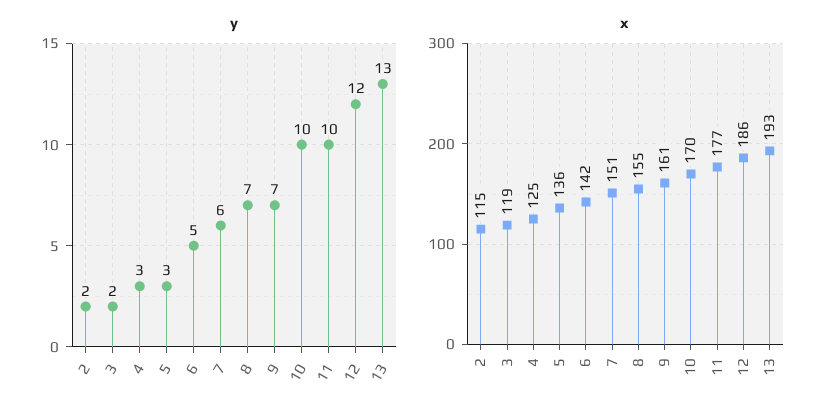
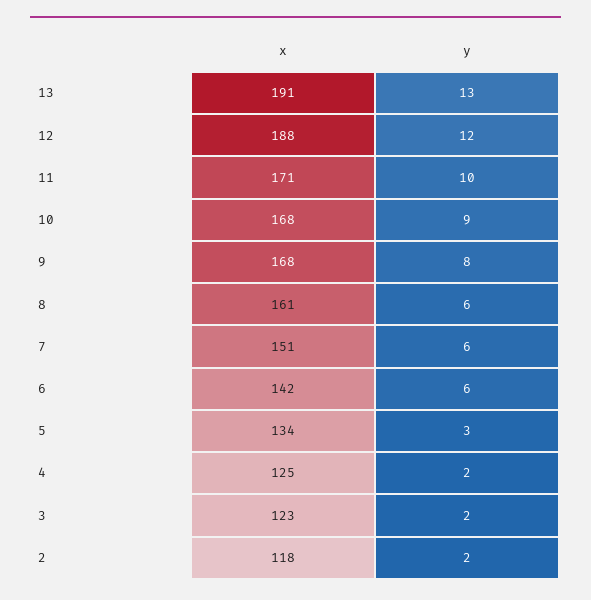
  {
    "y": {
      "2": 2,
      "3": 2,
-     "4": 3,
+     "4": 2,
      "5": 3,
-     "6": 5,
+     "6": 6,
      "7": 6,
-     "8": 7,
+     "8": 6,
-     "9": 7,
+     "9": 8,
-     "10": 10,
+     "10": 9,
      "11": 10,
      "12": 12,
      "13": 13
    },
    "x": {
-     "2": 115,
+     "2": 118,
-     "3": 119,
+     "3": 123,
      "4": 125,
-     "5": 136,
+     "5": 134,
      "6": 142,
      "7": 151,
-     "8": 155,
+     "8": 161,
-     "9": 161,
+     "9": 168,
-     "10": 170,
+     "10": 168,
-     "11": 177,
+     "11": 171,
-     "12": 186,
+     "12": 188,
-     "13": 193
+     "13": 191
    }
  }

